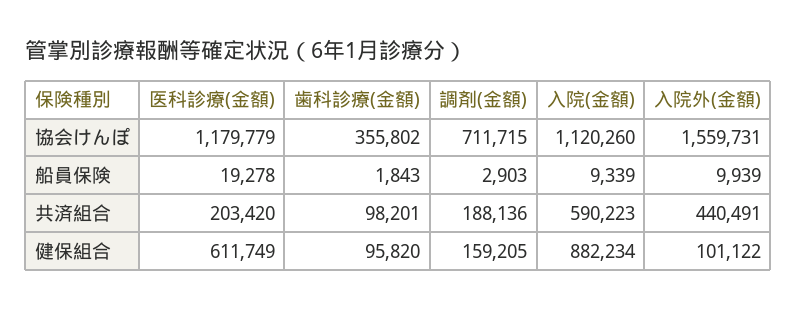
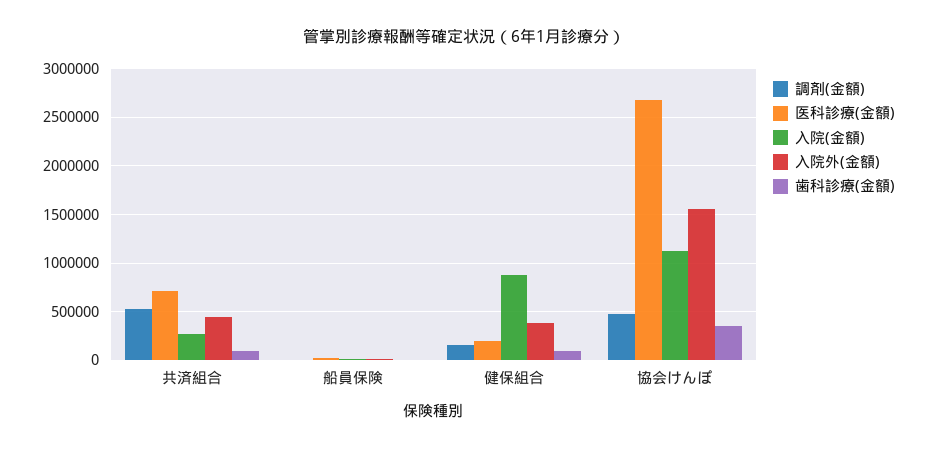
  {
    "医科診療(金額)": {
-     "協会けんぽ": 1179779,
+     "協会けんぽ": 2700000,
      "船員保険": 19278,
-     "共済組合": 203420,
+     "共済組合": 700000,
-     "健保組合": 611749
+     "健保組合": 200000
    },
    "歯科診療(金額)": {
      "協会けんぽ": 355802,
      "船員保険": 1843,
      "共済組合": 98201,
      "健保組合": 95820
    },
    "調剤(金額)": {
-     "協会けんぽ": 711715,
+     "協会けんぽ": 500000,
      "船員保険": 2903,
-     "共済組合": 188136,
+     "共済組合": 500000,
      "健保組合": 159205
    },
    "入院(金額)": {
      "協会けんぽ": 1120260,
      "船員保険": 9339,
-     "共済組合": 590223,
+     "共済組合": 300000,
      "健保組合": 882234
    },
    "入院外(金額)": {
      "協会けんぽ": 1559731,
      "船員保険": 9939,
      "共済組合": 440491,
-     "健保組合": 101122
+     "健保組合": 400000
    }
  }

